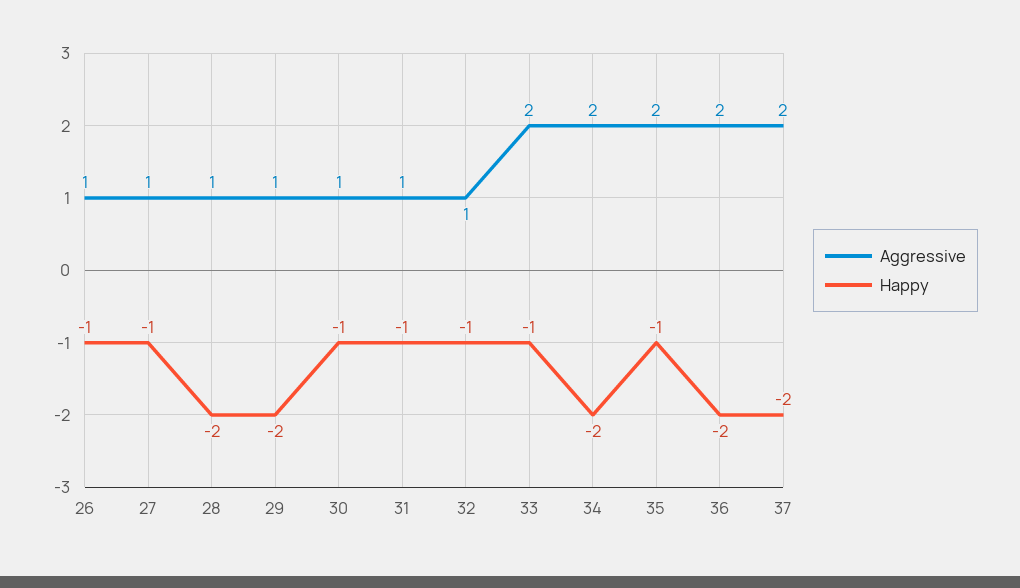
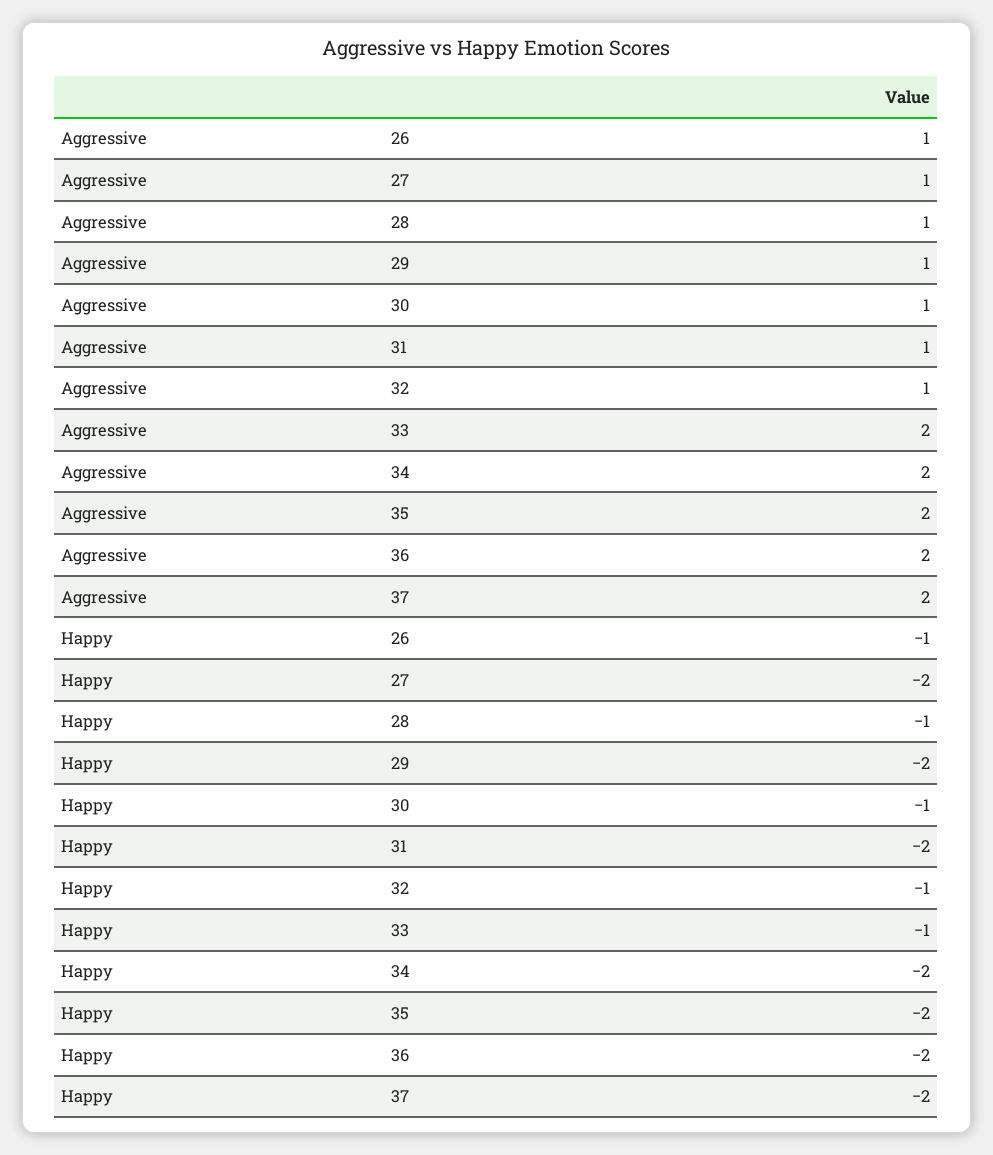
  {
    "Aggressive": {
      "26": 1,
      "27": 1,
      "28": 1,
      "29": 1,
      "30": 1,
      "31": 1,
      "32": 1,
      "33": 2,
      "34": 2,
      "35": 2,
      "36": 2,
      "37": 2
    },
    "Happy": {
      "26": -1,
-     "27": -1,
+     "27": -2,
-     "28": -2,
+     "28": -1,
      "29": -2,
      "30": -1,
-     "31": -1,
+     "31": -2,
      "32": -1,
      "33": -1,
      "34": -2,
-     "35": -1,
+     "35": -2,
      "36": -2,
      "37": -2
    }
  }

